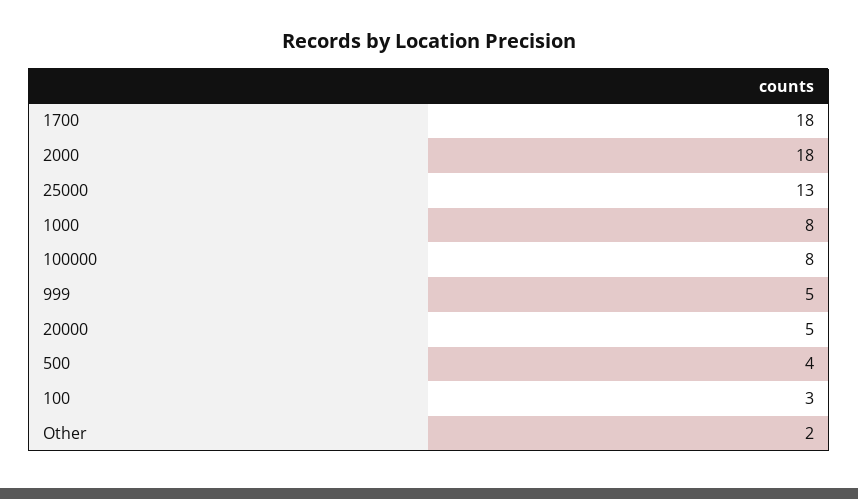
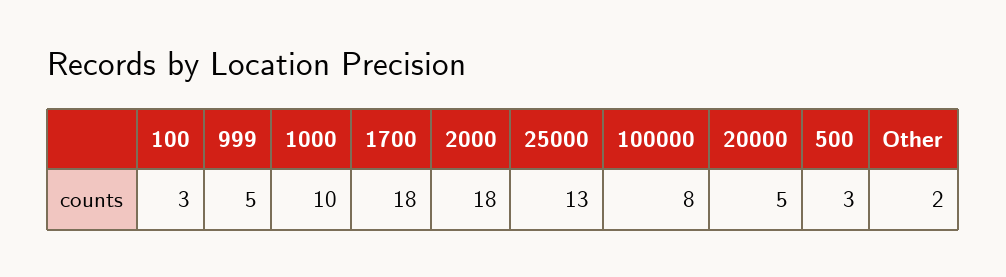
  {
    "1700": 18,
    "2000": 18,
    "25000": 13,
-   "1000": 8,
+   "1000": 10,
    "100000": 8,
    "999": 5,
    "20000": 5,
-   "500": 4,
+   "500": 3,
    "100": 3,
    "Other": 2
  }

